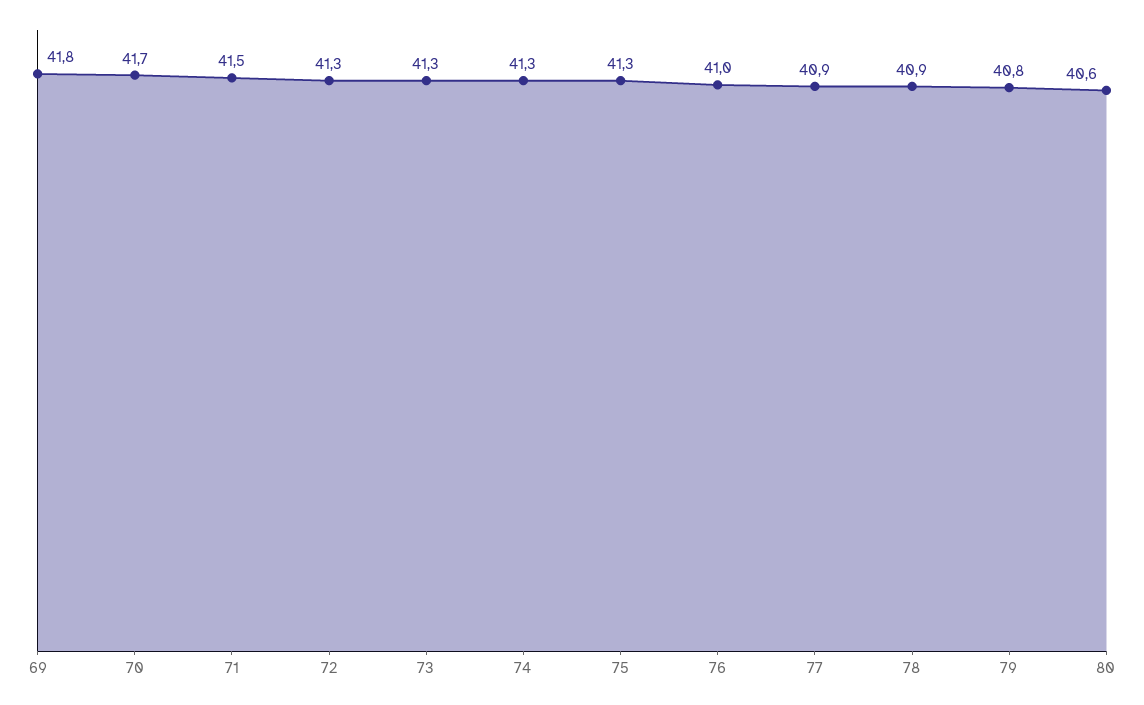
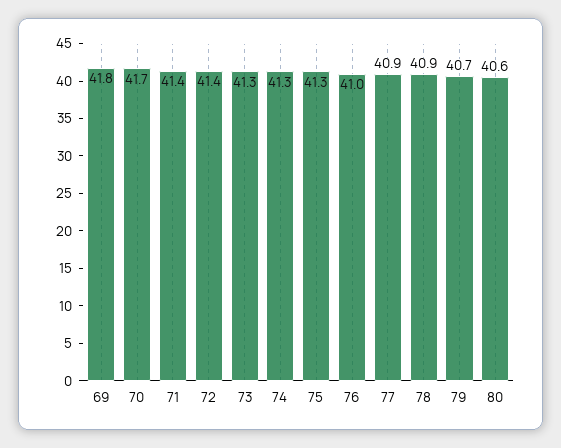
  {
    "69": 41.8,
    "70": 41.7,
-   "71": 41.5,
+   "71": 41.4,
-   "72": 41.3,
+   "72": 41.4,
    "73": 41.3,
    "74": 41.3,
    "75": 41.3,
    "76": 41,
    "77": 40.9,
    "78": 40.9,
-   "79": 40.8,
+   "79": 40.7,
    "80": 40.6
  }

